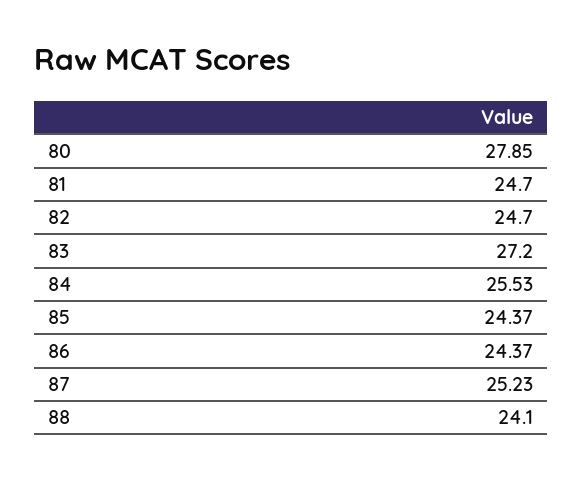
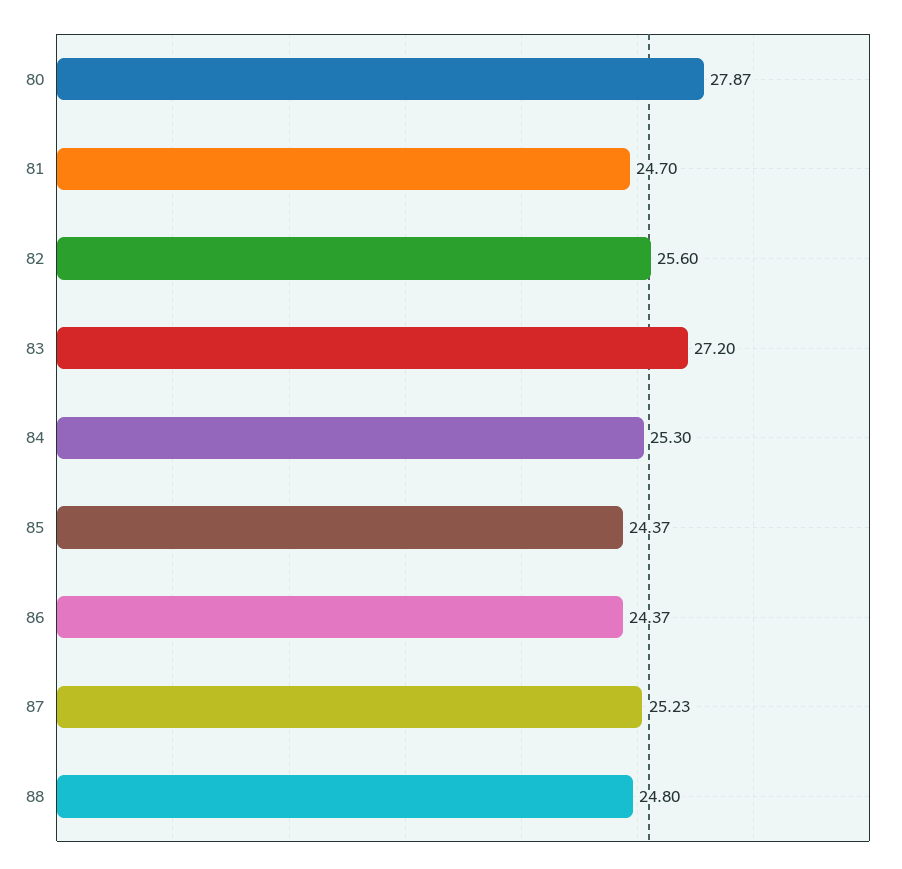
  {
-   "80": 27.85,
+   "80": 27.87,
    "81": 24.7,
-   "82": 24.7,
+   "82": 25.6,
    "83": 27.2,
-   "84": 25.53,
+   "84": 25.3,
    "85": 24.37,
    "86": 24.37,
    "87": 25.23,
-   "88": 24.1
+   "88": 24.8
  }

